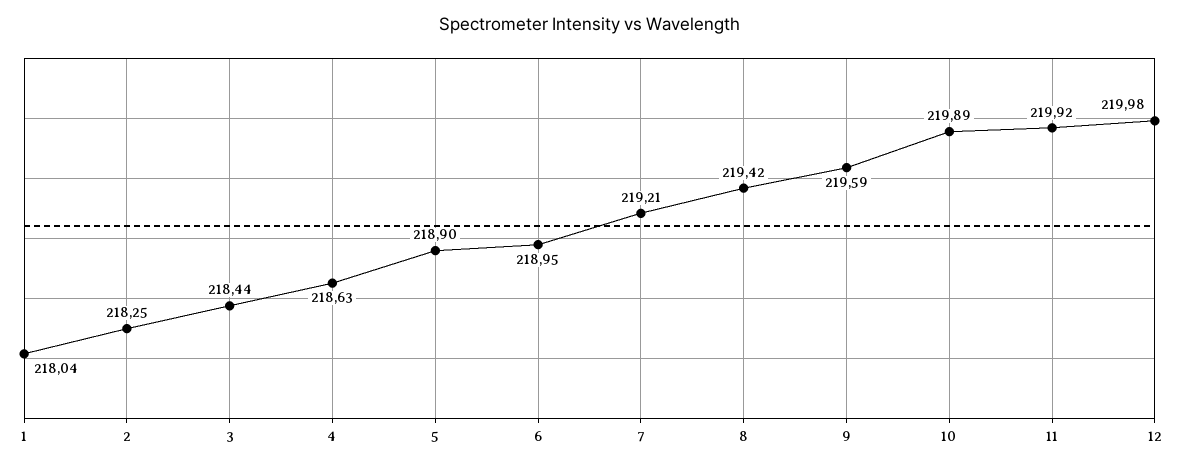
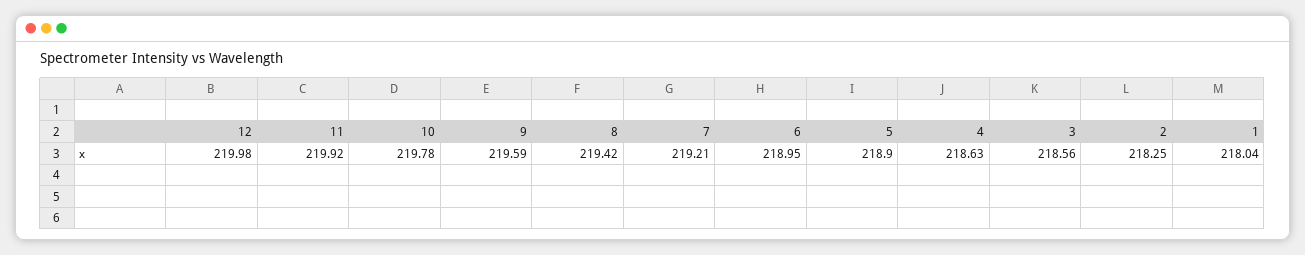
  {
    "1": 218.04,
    "2": 218.25,
-   "3": 218.44,
+   "3": 218.56,
    "4": 218.63,
    "5": 218.9,
    "6": 218.95,
    "7": 219.21,
    "8": 219.42,
    "9": 219.59,
-   "10": 219.89,
+   "10": 219.78,
    "11": 219.92,
    "12": 219.98
  }

